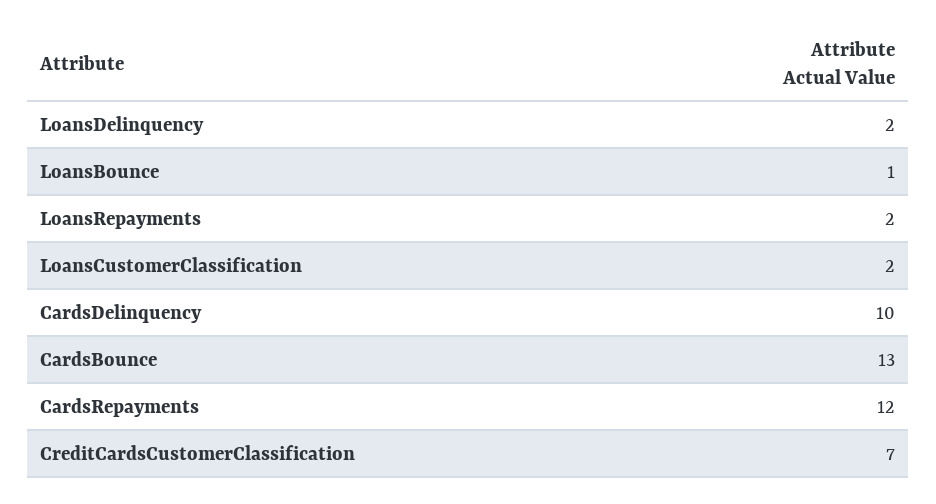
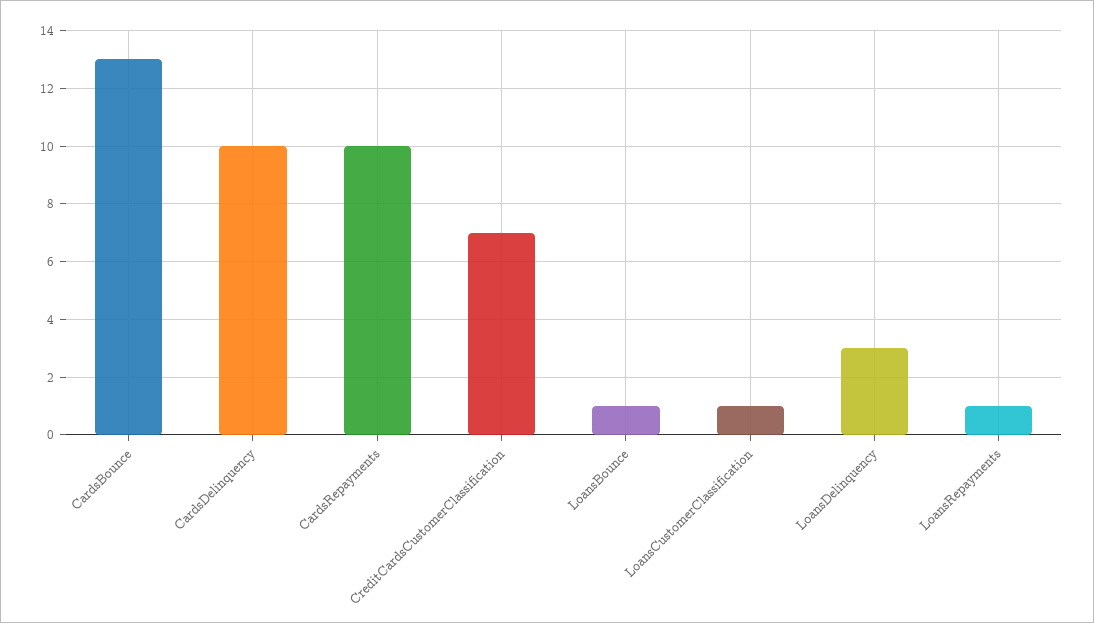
  {
-   "LoansDelinquency": 2,
+   "LoansDelinquency": 3,
    "LoansBounce": 1,
-   "LoansRepayments": 2,
+   "LoansRepayments": 1,
-   "LoansCustomerClassification": 2,
+   "LoansCustomerClassification": 1,
    "CardsDelinquency": 10,
    "CardsBounce": 13,
-   "CardsRepayments": 12,
+   "CardsRepayments": 10,
    "CreditCardsCustomerClassification": 7
  }

